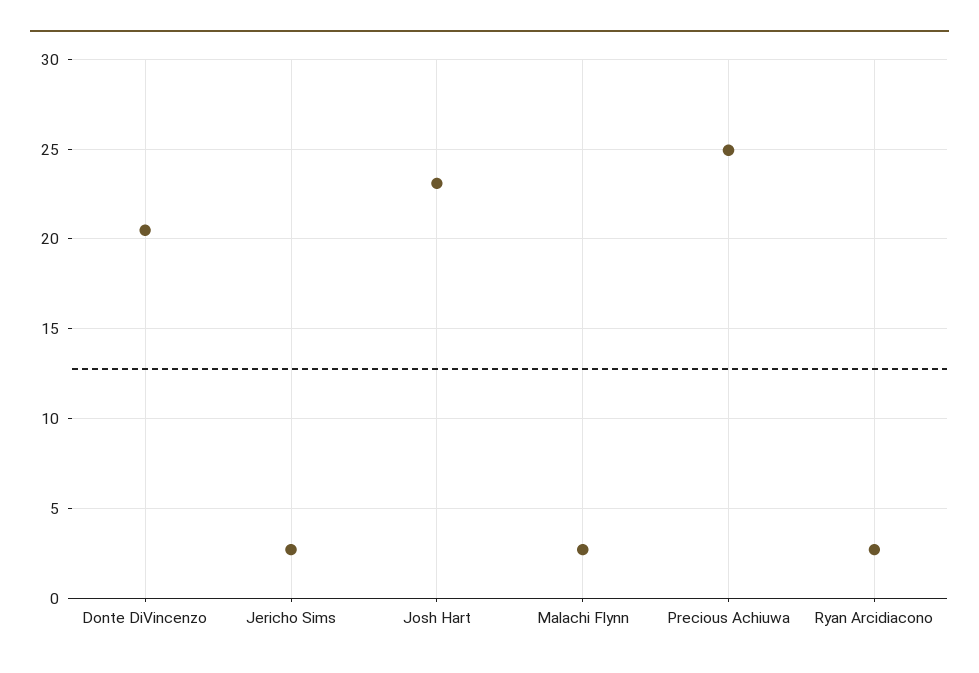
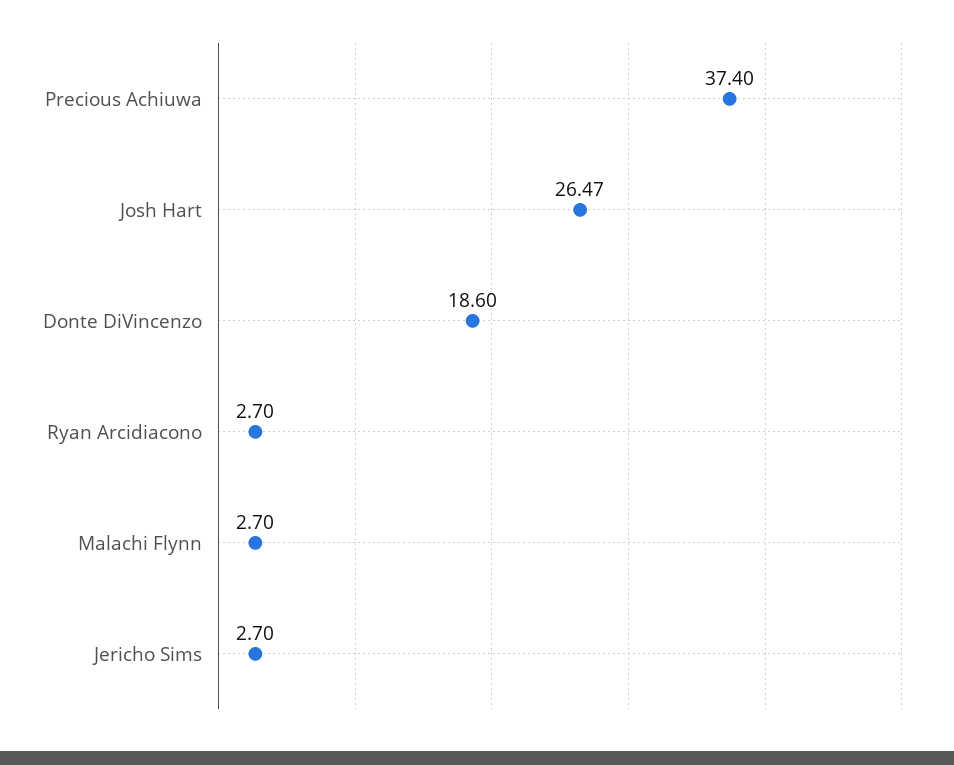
  {
-   "Donte DiVincenzo": 20.5,
+   "Donte DiVincenzo": 18.6,
    "Jericho Sims": 2.7,
-   "Josh Hart": 23,
+   "Josh Hart": 26.47,
    "Malachi Flynn": 2.7,
-   "Precious Achiuwa": 25,
+   "Precious Achiuwa": 37.4,
    "Ryan Arcidiacono": 2.7
  }

